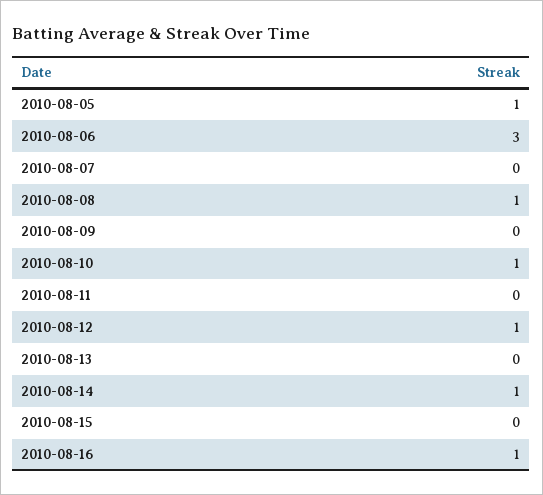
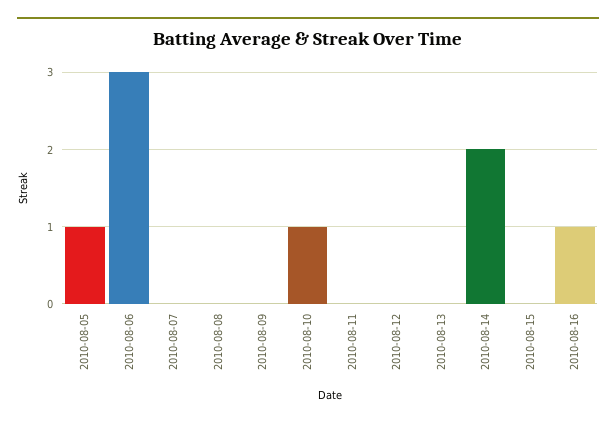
  {
    "2010-08-05": 1,
    "2010-08-06": 3,
    "2010-08-07": 0,
-   "2010-08-08": 1,
+   "2010-08-08": 0,
    "2010-08-09": 0,
    "2010-08-10": 1,
    "2010-08-11": 0,
-   "2010-08-12": 1,
+   "2010-08-12": 0,
    "2010-08-13": 0,
-   "2010-08-14": 1,
+   "2010-08-14": 2,
    "2010-08-15": 0,
    "2010-08-16": 1
  }

